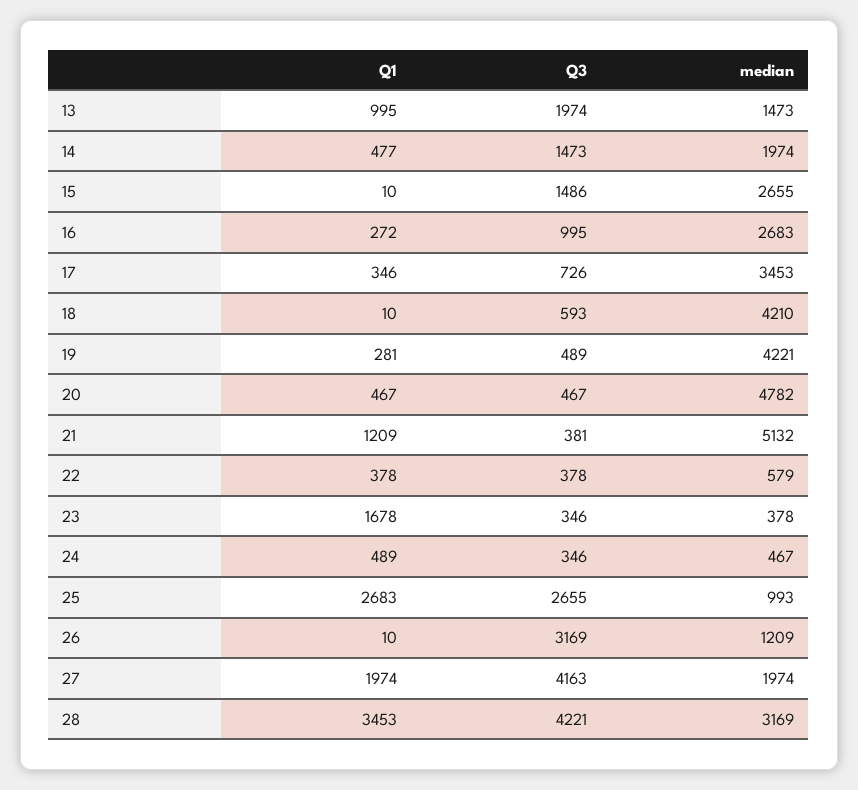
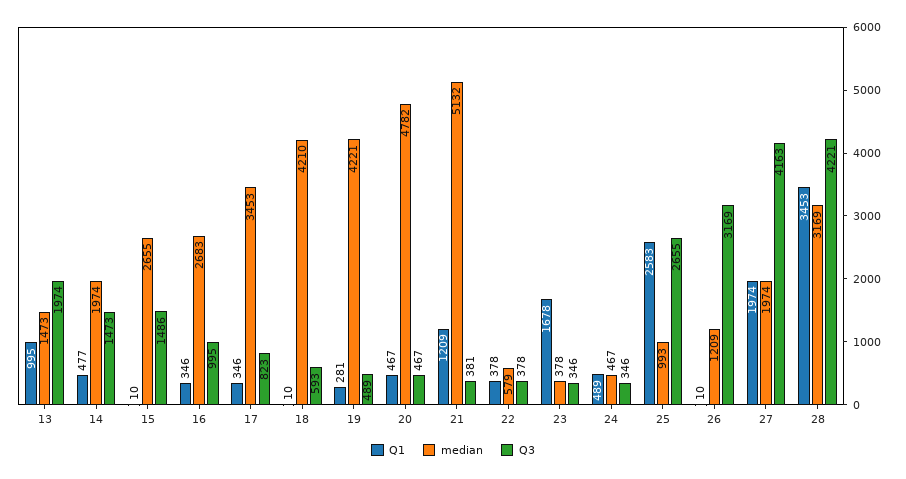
  {
    "Q1": {
      "13": 995,
      "14": 477,
      "15": 10,
-     "16": 272,
+     "16": 346,
      "17": 346,
      "18": 10,
      "19": 281,
      "20": 467,
      "21": 1209,
      "22": 378,
      "23": 1678,
      "24": 489,
-     "25": 2683,
+     "25": 2583,
      "26": 10,
      "27": 1974,
      "28": 3453
    },
    "Q3": {
      "13": 1974,
      "14": 1473,
      "15": 1486,
      "16": 995,
-     "17": 726,
+     "17": 823,
      "18": 593,
      "19": 489,
      "20": 467,
      "21": 381,
      "22": 378,
      "23": 346,
      "24": 346,
      "25": 2655,
      "26": 3169,
      "27": 4163,
      "28": 4221
    },
    "median": {
      "13": 1473,
      "14": 1974,
      "15": 2655,
      "16": 2683,
      "17": 3453,
      "18": 4210,
      "19": 4221,
      "20": 4782,
      "21": 5132,
      "22": 579,
      "23": 378,
      "24": 467,
      "25": 993,
      "26": 1209,
      "27": 1974,
      "28": 3169
    }
  }

